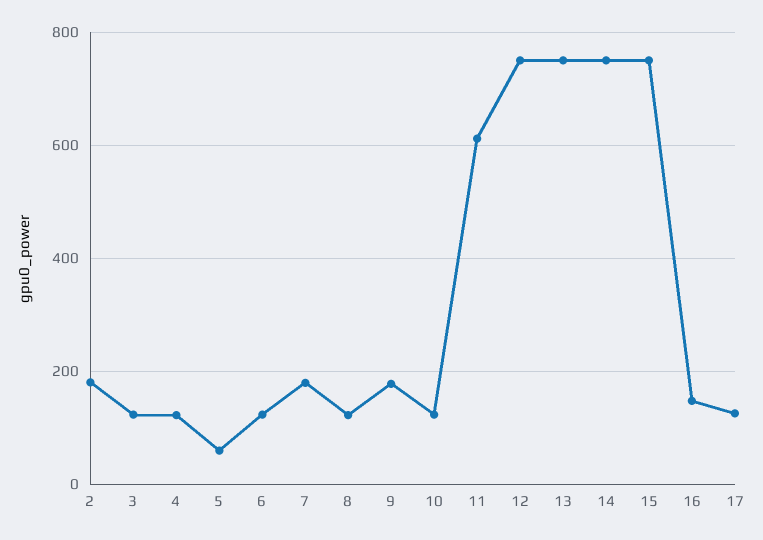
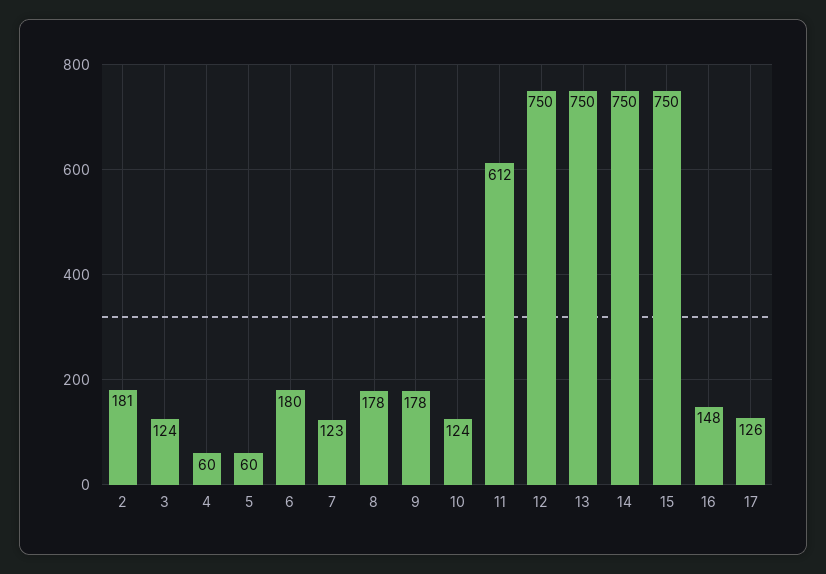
  {
    "2": 181,
    "3": 124,
-   "4": 120,
+   "4": 60,
    "5": 60,
-   "6": 120,
+   "6": 180,
-   "7": 180,
+   "7": 123,
-   "8": 120,
+   "8": 178,
    "9": 178,
    "10": 124,
    "11": 612,
    "12": 750,
    "13": 750,
    "14": 750,
    "15": 750,
    "16": 148,
    "17": 126
  }

